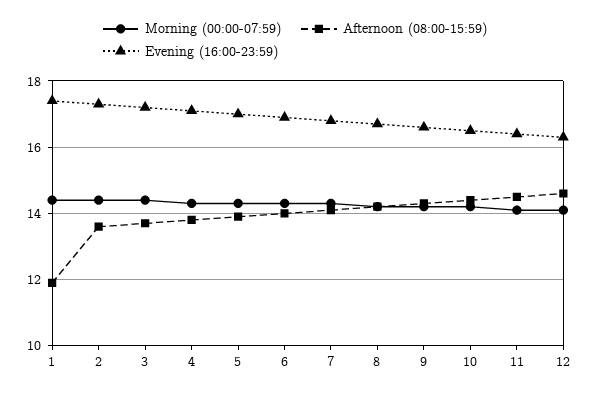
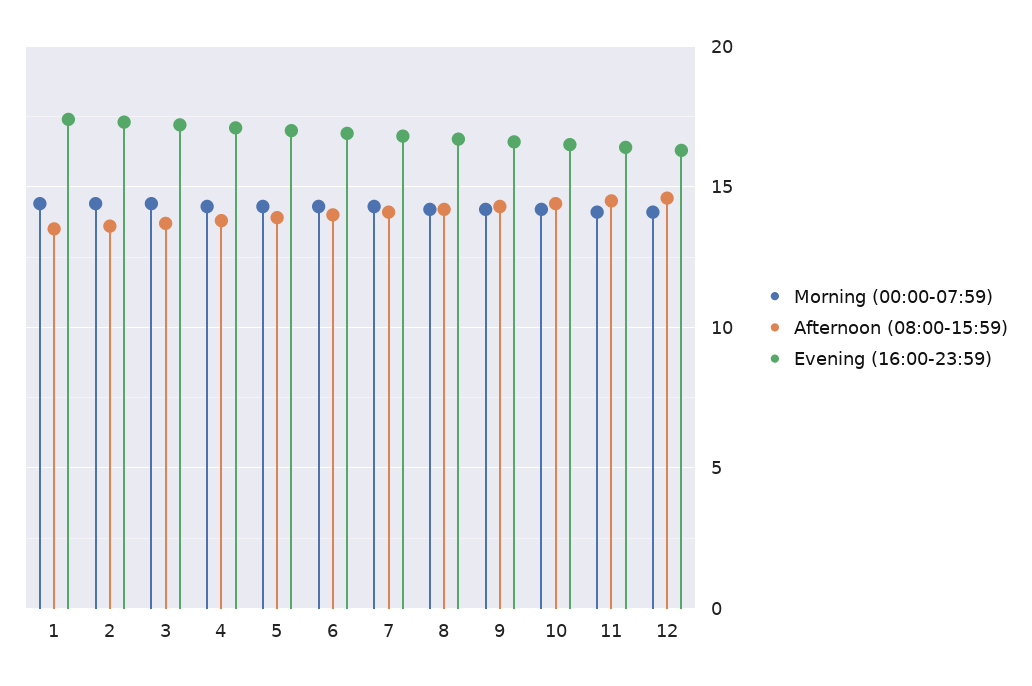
  {
    "Morning (00:00-07:59)": {
      "1": 14.5,
      "2": 14.5,
      "3": 14.5,
      "4": 14.5,
      "5": 14.5,
      "6": 14.5,
      "7": 14.5,
      "8": 14,
      "9": 14,
      "10": 14,
      "11": 14,
      "12": 14
    },
    "Afternoon (08:00-15:59)": {
-     "1": 12,
+     "1": 13.5,
      "2": 13.5,
      "3": 13.5,
      "4": 14,
      "5": 14,
      "6": 14,
      "7": 14,
      "8": 14,
      "9": 14.5,
      "10": 14.5,
      "11": 14.5,
      "12": 14.5
    },
    "Evening (16:00-23:59)": {
      "1": 17.5,
      "2": 17.5,
      "3": 17,
      "4": 17,
      "5": 17,
      "6": 17,
      "7": 17,
      "8": 16.5,
      "9": 16.5,
      "10": 16.5,
      "11": 16.5,
      "12": 16.5
    }
  }

